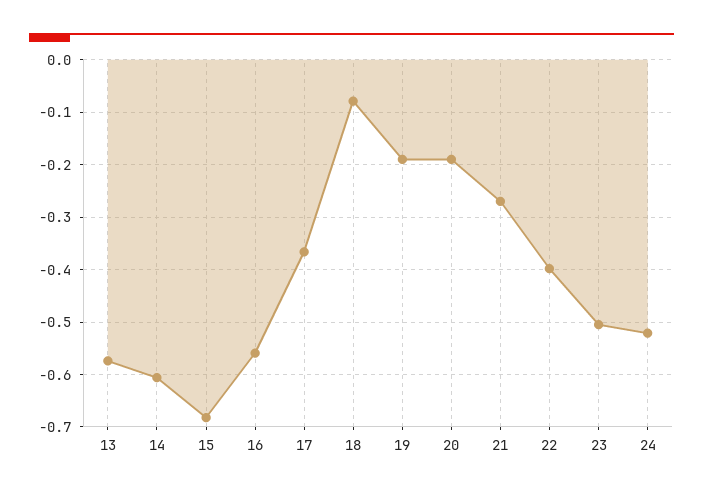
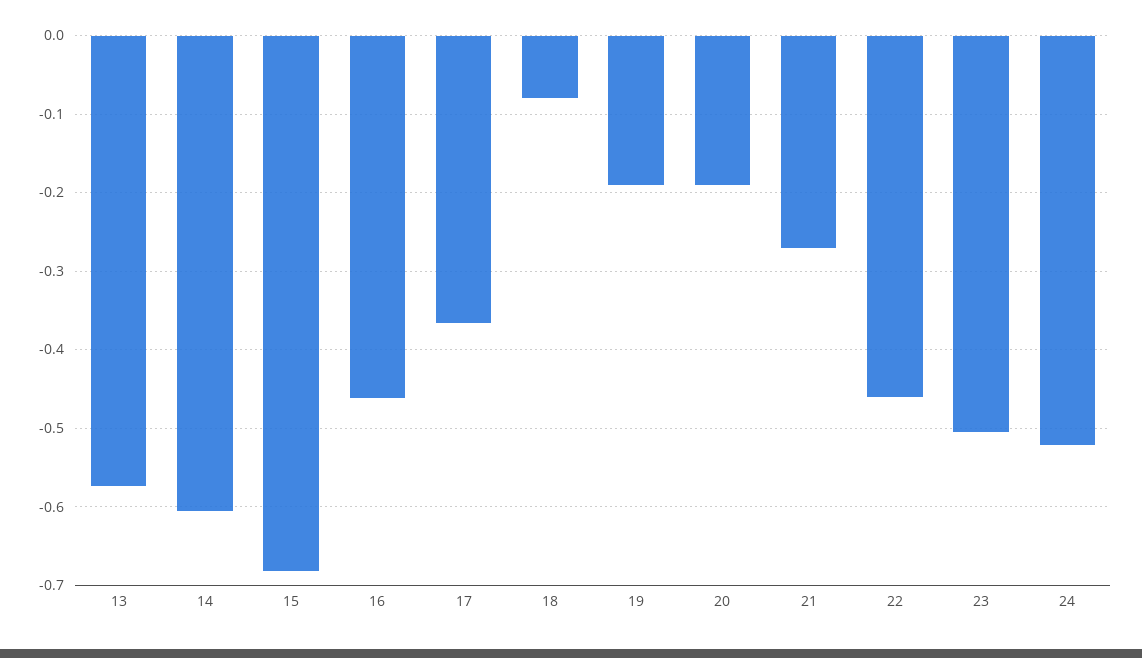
  {
    "13": -0.57,
    "14": -0.61,
    "15": -0.68,
-   "16": -0.56,
+   "16": -0.46,
    "17": -0.37,
    "18": -0.08,
    "19": -0.19,
    "20": -0.19,
    "21": -0.27,
-   "22": -0.4,
+   "22": -0.46,
    "23": -0.51,
    "24": -0.52
  }

